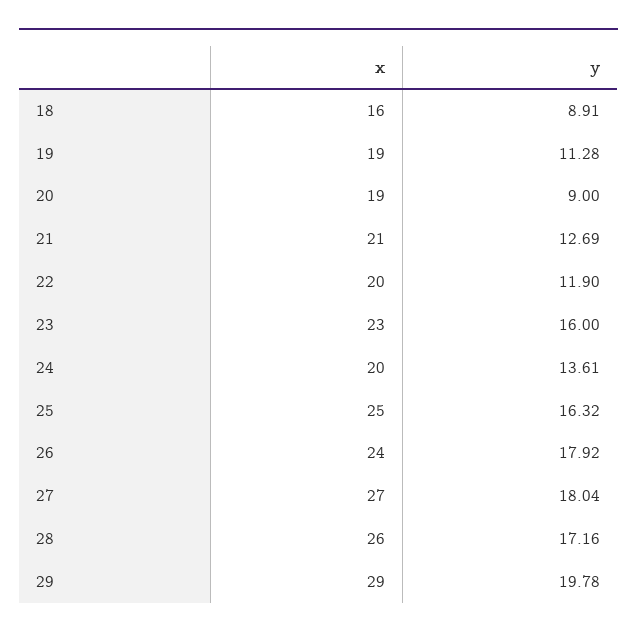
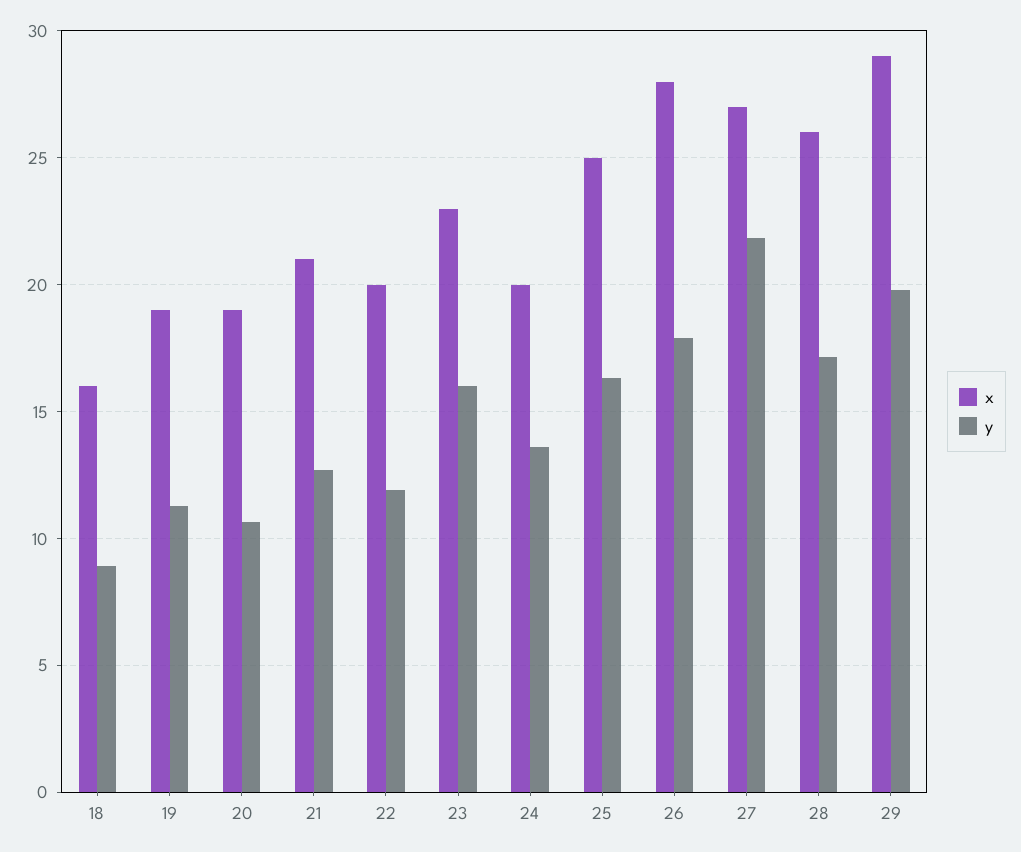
  {
    "x": {
      "18": 16,
      "19": 19,
      "20": 19,
      "21": 21,
      "22": 20,
      "23": 23,
      "24": 20,
      "25": 25,
-     "26": 24,
+     "26": 28,
      "27": 27,
      "28": 26,
      "29": 29
    },
    "y": {
      "18": 8.91,
      "19": 11.28,
-     "20": 9,
+     "20": 10.5,
      "21": 12.69,
      "22": 11.9,
      "23": 16,
      "24": 13.61,
      "25": 16.32,
      "26": 17.92,
-     "27": 18.04,
+     "27": 22,
      "28": 17.16,
      "29": 19.78
    }
  }

